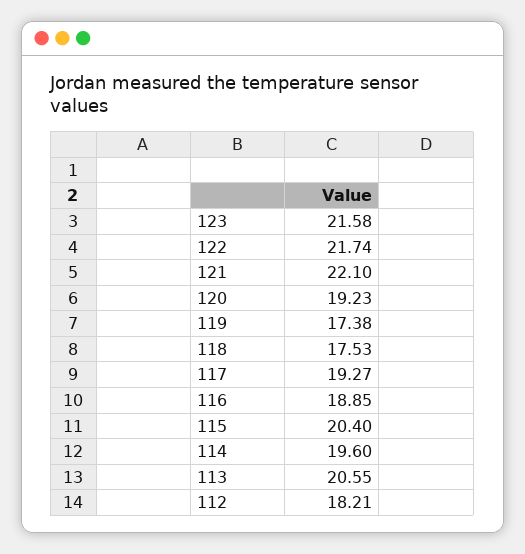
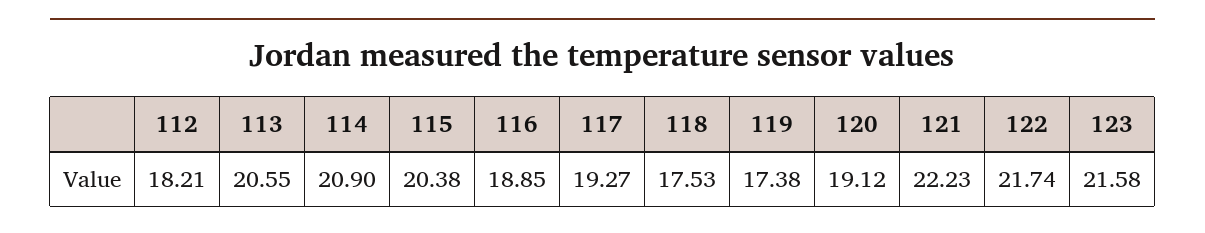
  {
    "123": 21.58,
    "122": 21.74,
-   "121": 22.1,
+   "121": 22.23,
-   "120": 19.23,
+   "120": 19.12,
    "119": 17.38,
    "118": 17.53,
    "117": 19.27,
    "116": 18.85,
-   "115": 20.4,
+   "115": 20.38,
-   "114": 19.6,
+   "114": 20.9,
    "113": 20.55,
    "112": 18.21
  }

